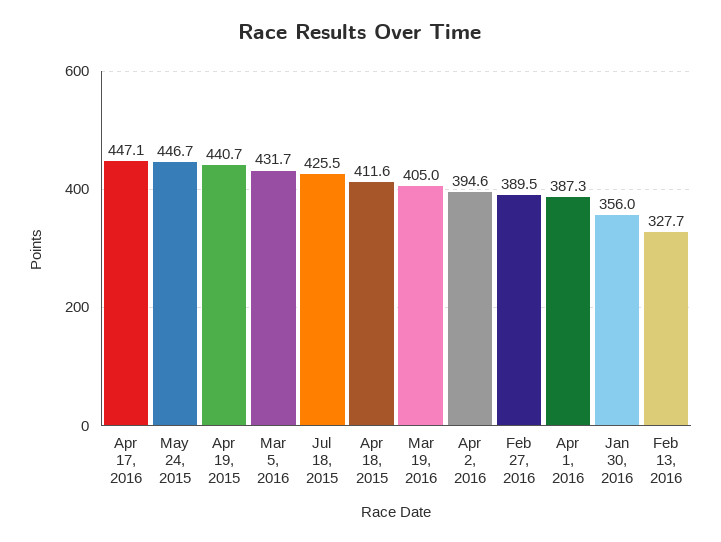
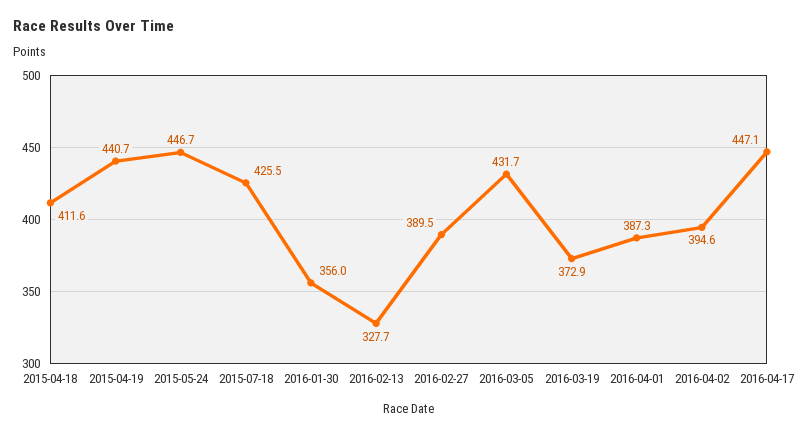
  {
    "Apr 17, 2016": 447.1,
    "May 24, 2015": 446.7,
    "Apr 19, 2015": 440.7,
    "Mar 5, 2016": 431.7,
    "Jul 18, 2015": 425.5,
    "Apr 18, 2015": 411.6,
-   "Mar 19, 2016": 405,
+   "Mar 19, 2016": 372.9,
    "Apr 2, 2016": 394.6,
    "Feb 27, 2016": 389.5,
    "Apr 1, 2016": 387.3,
    "Jan 30, 2016": 356,
    "Feb 13, 2016": 327.7
  }

